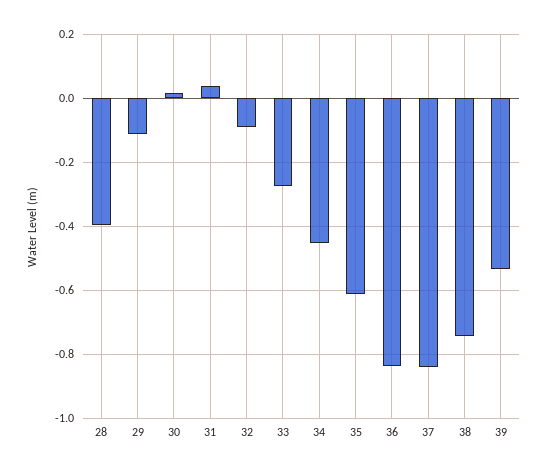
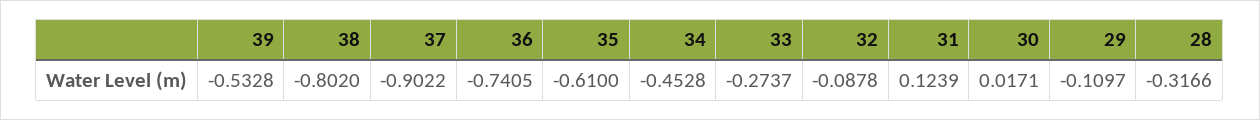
  {
-   "28": -0.4,
+   "28": -0.3166,
    "29": -0.1097,
    "30": 0.0171,
-   "31": 0.04,
+   "31": 0.1239,
    "32": -0.0878,
    "33": -0.2737,
    "34": -0.4528,
    "35": -0.61,
-   "36": -0.84,
+   "36": -0.7405,
-   "37": -0.84,
+   "37": -0.9022,
-   "38": -0.74,
+   "38": -0.802,
    "39": -0.5328
  }

